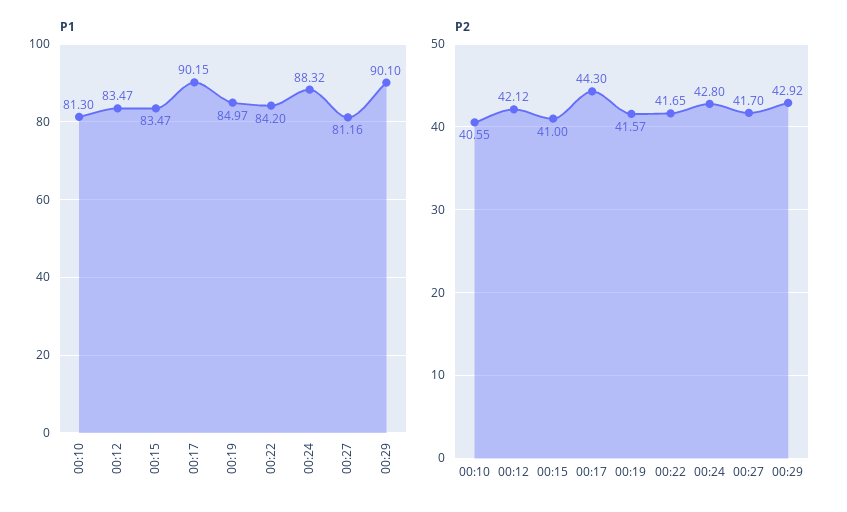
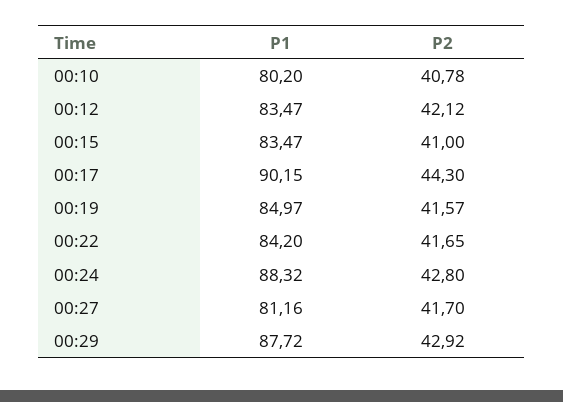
  {
    "P1": {
-     "00:10": 81.3,
+     "00:10": 80.2,
      "00:12": 83.47,
      "00:15": 83.47,
      "00:17": 90.15,
      "00:19": 84.97,
      "00:22": 84.2,
      "00:24": 88.32,
      "00:27": 81.16,
-     "00:29": 90.1
+     "00:29": 87.72
    },
    "P2": {
-     "00:10": 40.55,
+     "00:10": 40.78,
      "00:12": 42.12,
      "00:15": 41,
      "00:17": 44.3,
      "00:19": 41.57,
      "00:22": 41.65,
      "00:24": 42.8,
      "00:27": 41.7,
      "00:29": 42.92
    }
  }

